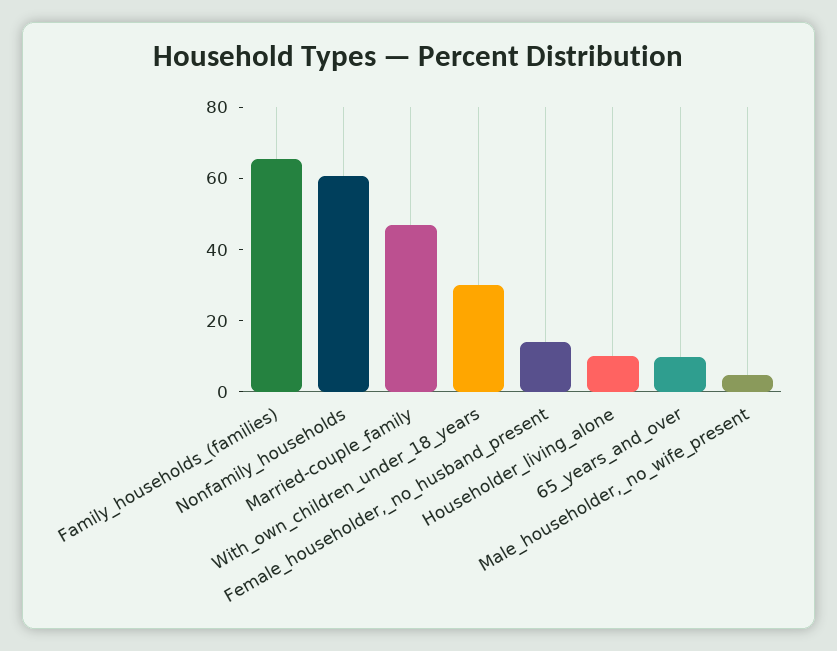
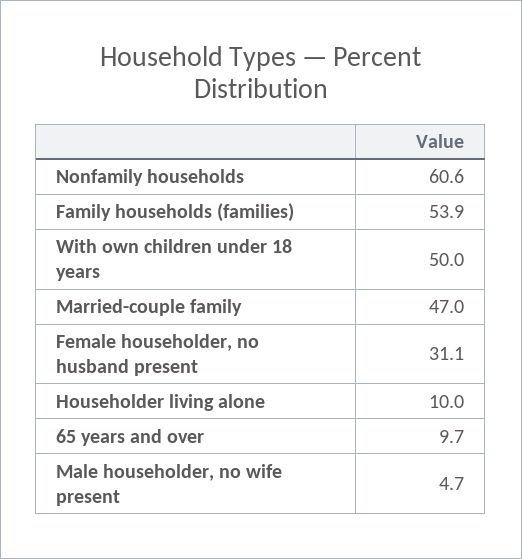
  {
-   "Family_households_(families)": 65,
+   "Family_households_(families)": 53.9,
    "Nonfamily_households": 60.6,
    "Married-couple_family": 47,
-   "With_own_children_under_18_years": 30,
+   "With_own_children_under_18_years": 50,
-   "Female_householder,_no_husband_present": 15,
+   "Female_householder,_no_husband_present": 31.1,
    "Householder_living_alone": 10,
    "65_years_and_over": 9.7,
    "Male_householder,_no_wife_present": 4.7
  }

